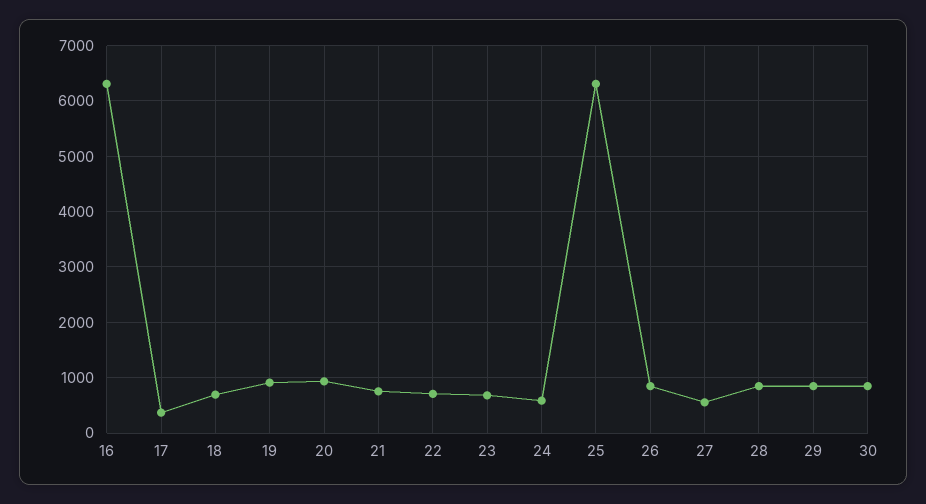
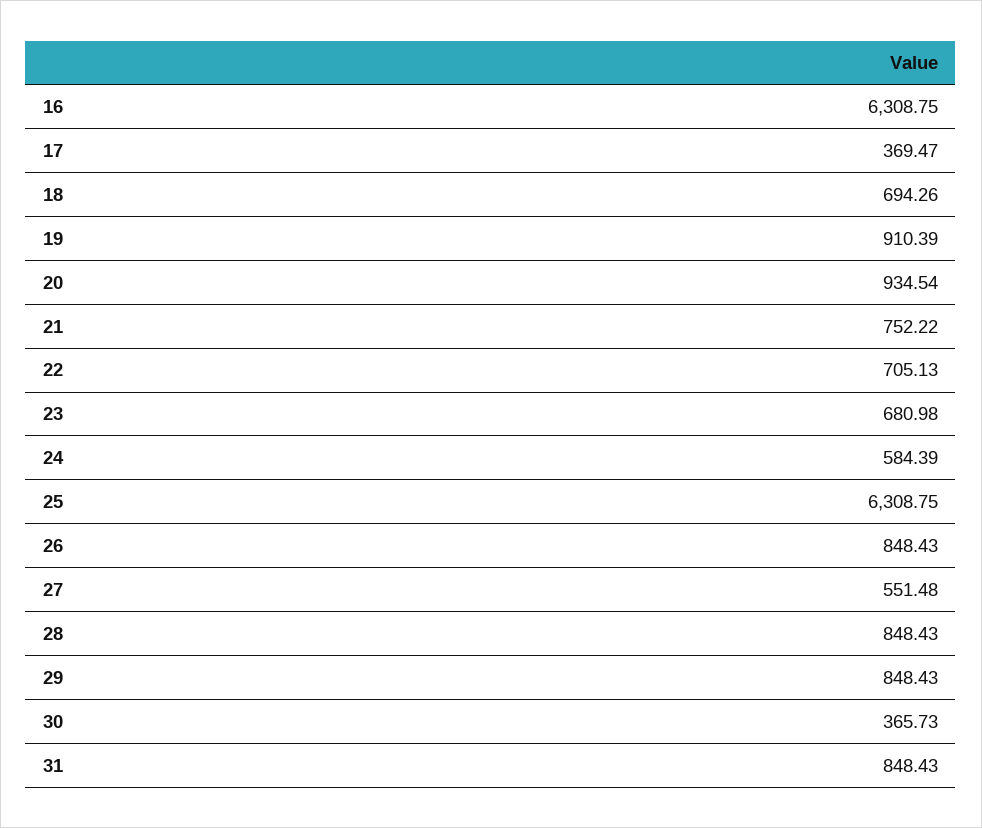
  {
    "16": 6308.75,
    "17": 369.47,
    "18": 694.26,
    "19": 910.39,
    "20": 934.54,
    "21": 752.22,
    "22": 705.13,
    "23": 680.98,
    "24": 584.39,
    "25": 6308.75,
    "26": 848.43,
    "27": 551.48,
    "28": 848.43,
    "29": 848.43,
-   "30": 800
+   "30": 365.73,
+   "31": 848.43
  }

